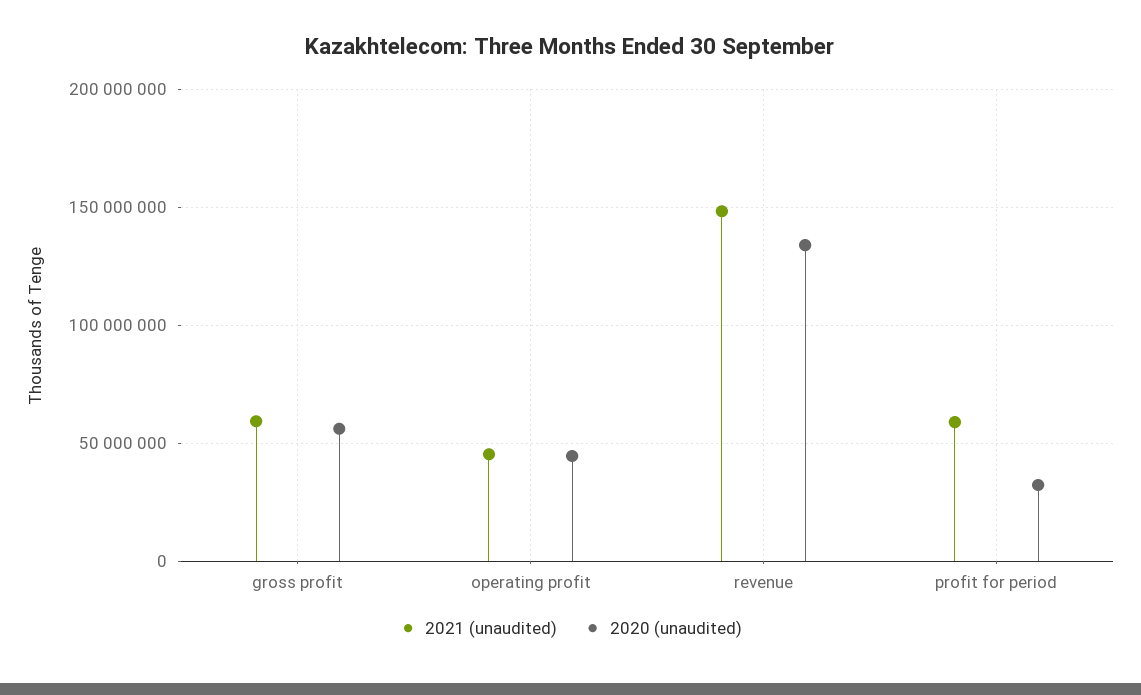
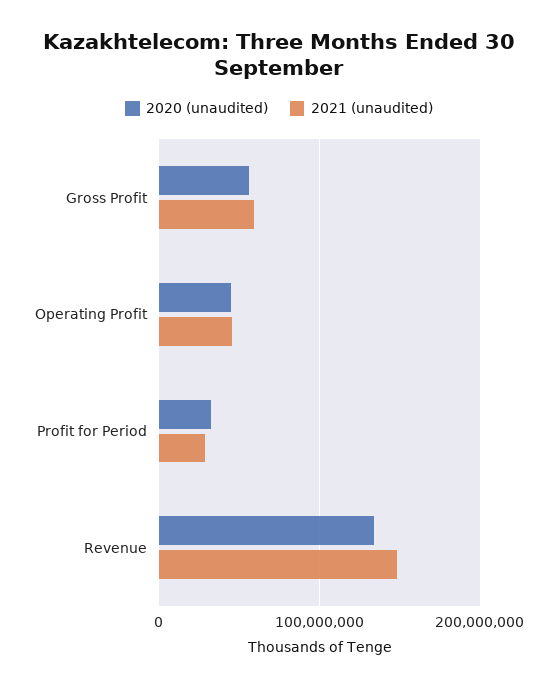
  {
    "2021 (unaudited)": {
      "gross profit": 60000000,
      "operating profit": 45000000,
      "revenue": 150000000,
-     "profit for period": 60000000
+     "profit for period": 30000000
    },
    "2020 (unaudited)": {
      "gross profit": 55000000,
      "operating profit": 45000000,
      "revenue": 135000000,
      "profit for period": 30000000
    }
  }

